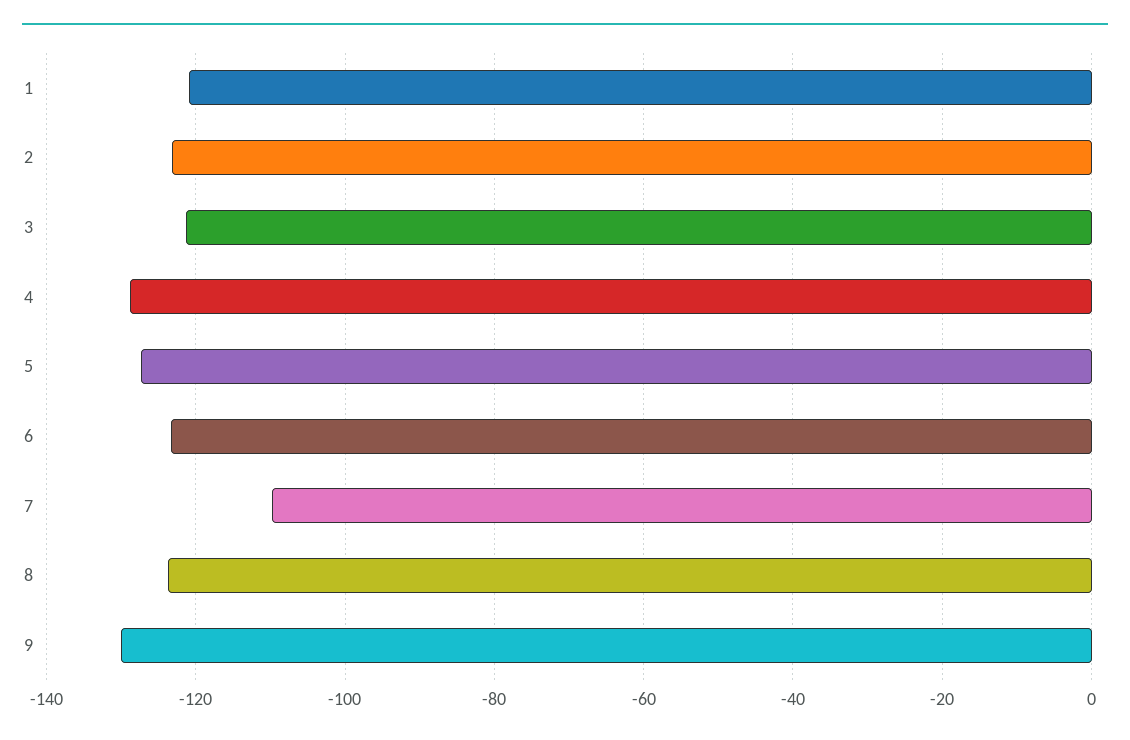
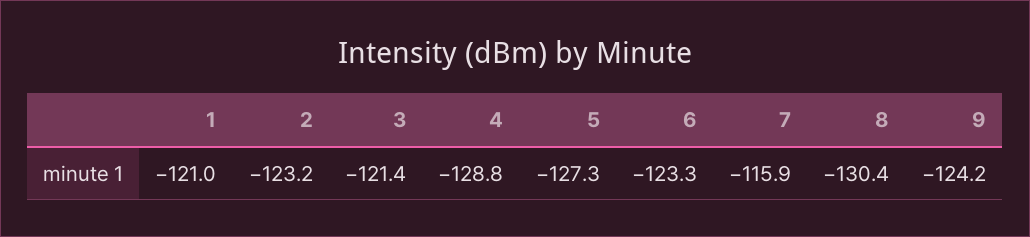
  {
    "1": -121,
    "2": -123.2,
    "3": -121.4,
    "4": -128.8,
    "5": -127.3,
    "6": -123.3,
-   "7": -110,
+   "7": -115.9,
-   "8": -124,
+   "8": -130.4,
-   "9": -130
+   "9": -124.2
  }

